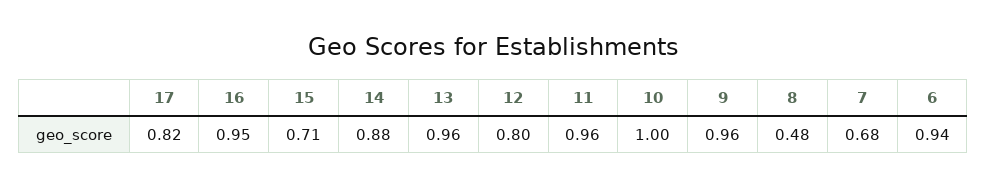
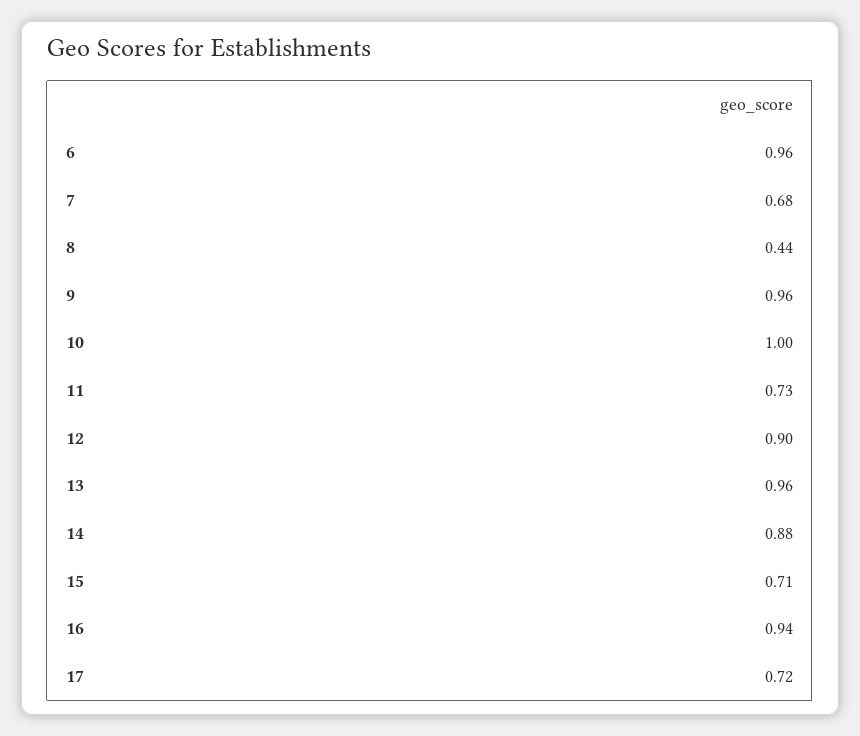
  {
-   "17": 0.82,
+   "17": 0.72,
-   "16": 0.95,
+   "16": 0.94,
    "15": 0.71,
    "14": 0.88,
    "13": 0.96,
-   "12": 0.8,
+   "12": 0.9,
-   "11": 0.96,
+   "11": 0.73,
    "10": 1,
    "9": 0.96,
-   "8": 0.48,
+   "8": 0.44,
    "7": 0.68,
-   "6": 0.94
+   "6": 0.96
  }

